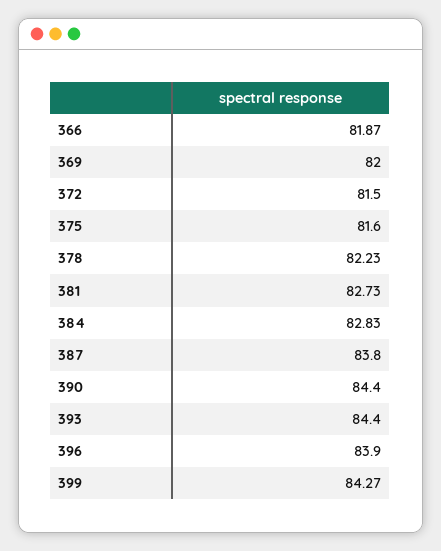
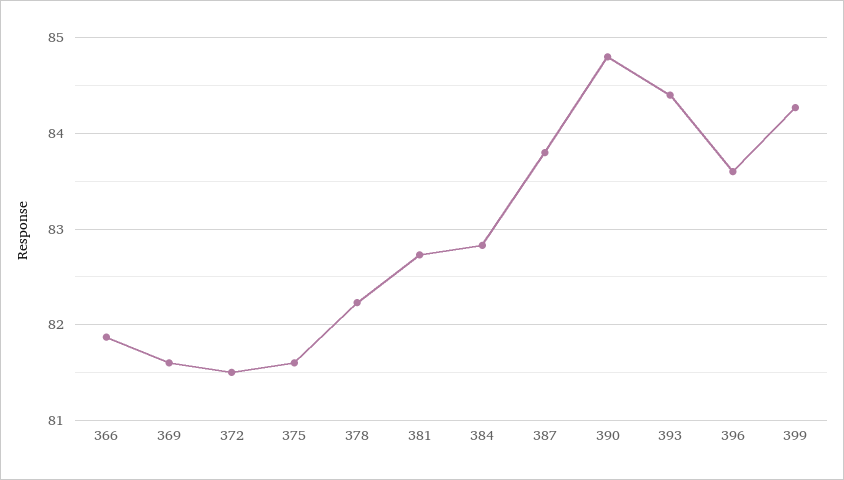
  {
    "366": 81.87,
-   "369": 82,
+   "369": 81.6,
    "372": 81.5,
    "375": 81.6,
    "378": 82.23,
    "381": 82.73,
    "384": 82.83,
    "387": 83.8,
-   "390": 84.4,
+   "390": 84.8,
    "393": 84.4,
-   "396": 83.9,
+   "396": 83.6,
    "399": 84.27
  }

